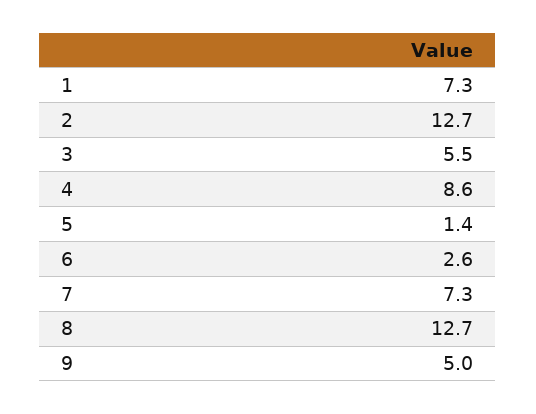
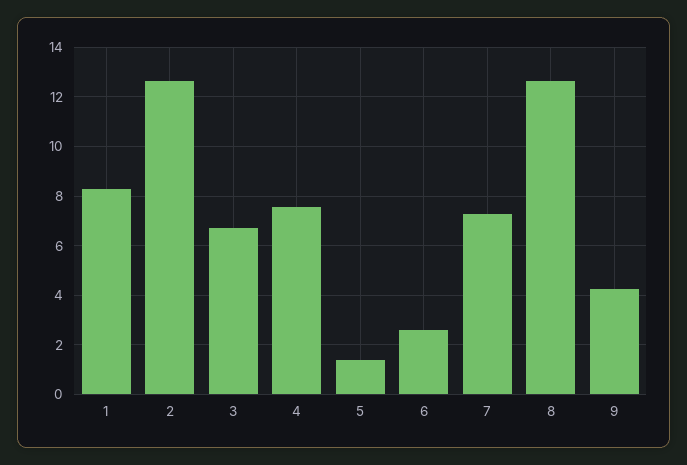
  {
-   "1": 7.3,
+   "1": 8.25,
    "2": 12.7,
-   "3": 5.5,
+   "3": 6.75,
-   "4": 8.6,
+   "4": 7.5,
    "5": 1.4,
    "6": 2.6,
    "7": 7.3,
    "8": 12.7,
-   "9": 5
+   "9": 4.25
  }

